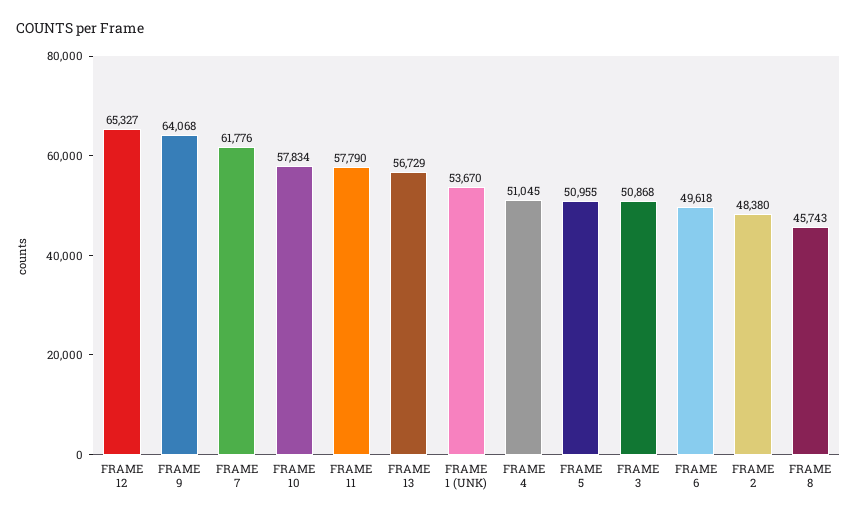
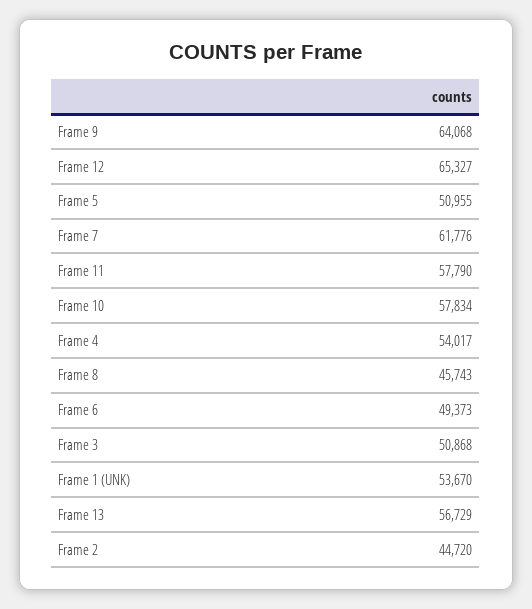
  {
    "FRAME 12": 65327,
    "FRAME 9": 64068,
    "FRAME 7": 61776,
    "FRAME 10": 57834,
    "FRAME 11": 57790,
    "FRAME 13": 56729,
    "FRAME 1 (UNK)": 53670,
-   "FRAME 4": 51045,
+   "FRAME 4": 54017,
    "FRAME 5": 50955,
    "FRAME 3": 50868,
-   "FRAME 6": 49618,
+   "FRAME 6": 49373,
-   "FRAME 2": 48380,
+   "FRAME 2": 44720,
    "FRAME 8": 45743
  }

